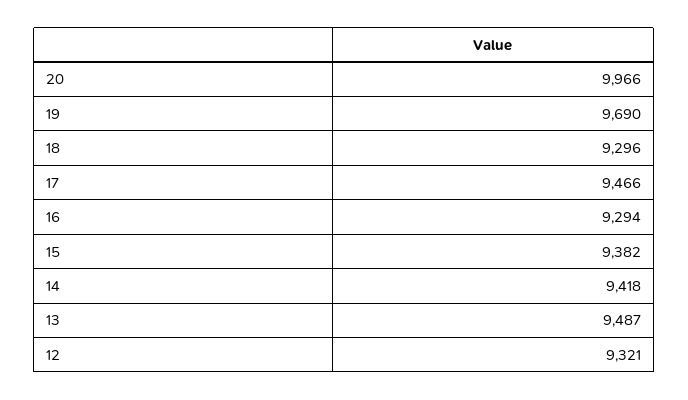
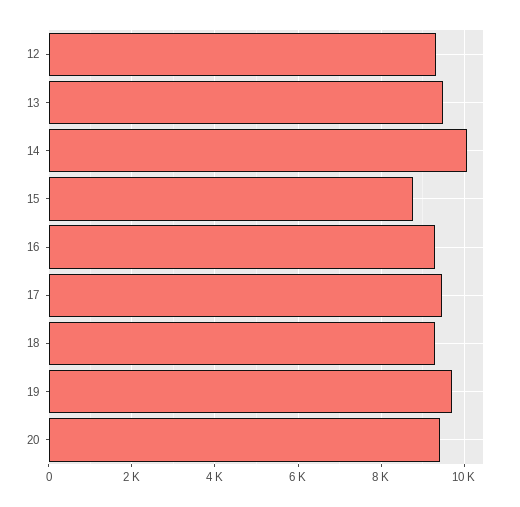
  {
-   "20": 9966,
+   "20": 9400,
    "19": 9690,
    "18": 9296,
    "17": 9466,
    "16": 9294,
-   "15": 9382,
+   "15": 8800,
-   "14": 9418,
+   "14": 10000,
    "13": 9487,
    "12": 9321
  }

